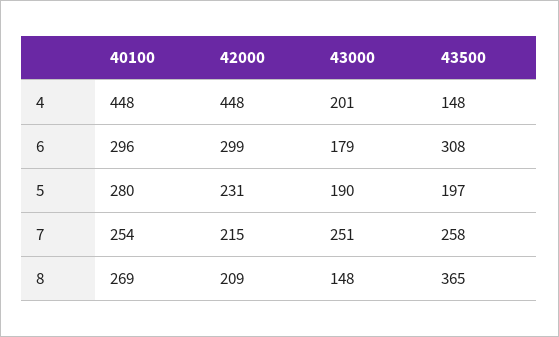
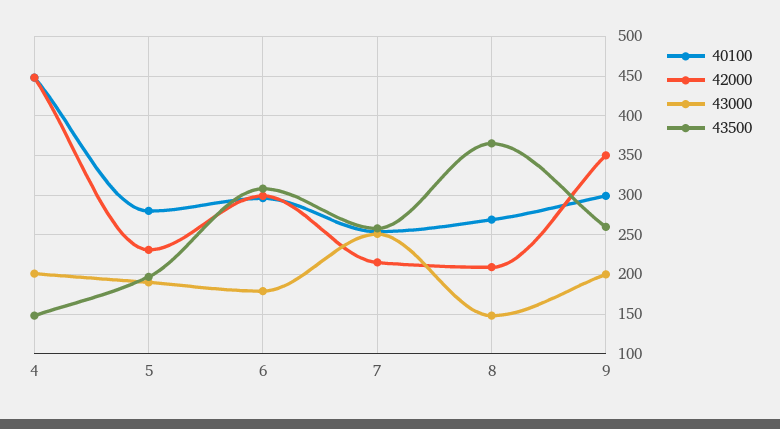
  {
    "40100": {
      "4": 448,
      "6": 296,
      "5": 280,
      "7": 254,
-     "8": 269
+     "8": 269,
+     "9": 300
    },
    "42000": {
      "4": 448,
      "6": 299,
      "5": 231,
      "7": 215,
-     "8": 209
+     "8": 209,
+     "9": 350
    },
    "43000": {
      "4": 201,
      "6": 179,
      "5": 190,
      "7": 251,
-     "8": 148
+     "8": 148,
+     "9": 200
    },
    "43500": {
      "4": 148,
      "6": 308,
      "5": 197,
      "7": 258,
-     "8": 365
+     "8": 365,
+     "9": 260
    }
  }

